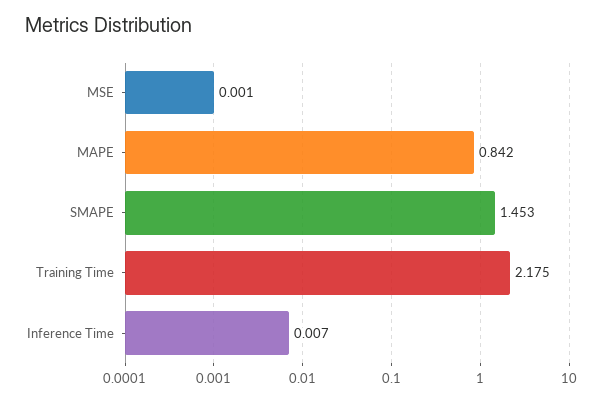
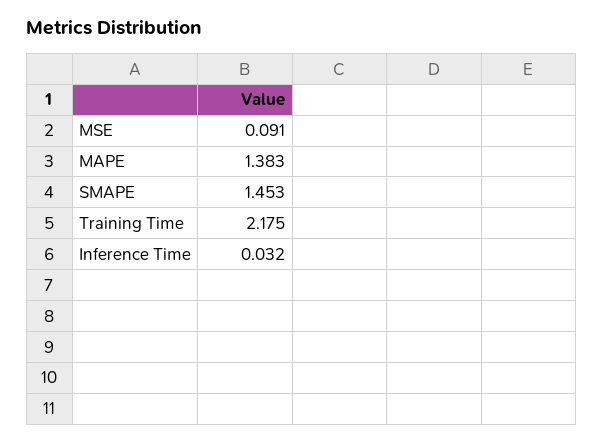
  {
-   "MSE": 0.001,
+   "MSE": 0.091,
-   "MAPE": 0.842,
+   "MAPE": 1.383,
    "SMAPE": 1.453,
    "Training Time": 2.175,
-   "Inference Time": 0.007
+   "Inference Time": 0.032
  }

